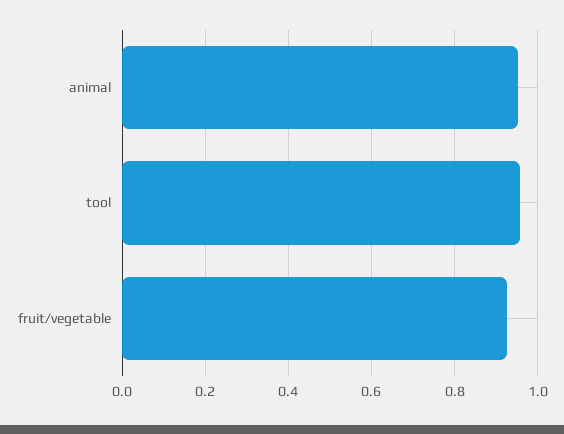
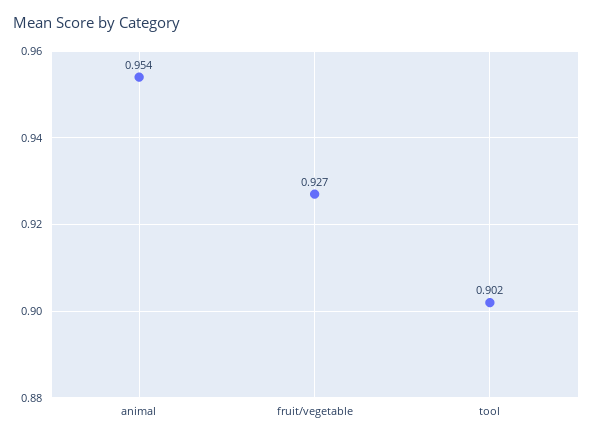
  {
    "animal": 0.954,
-   "tool": 0.96,
+   "tool": 0.902,
    "fruit/vegetable": 0.927
  }

